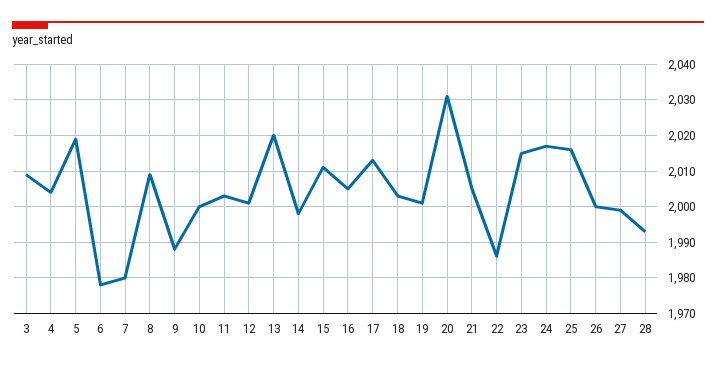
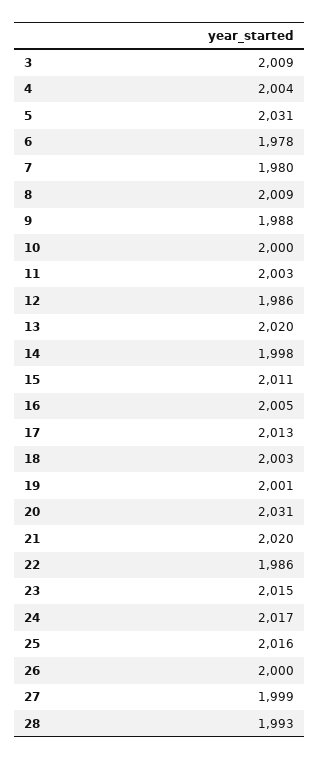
  {
    "3": 2009,
    "4": 2004,
-   "5": 2020,
+   "5": 2031,
    "6": 1978,
    "7": 1980,
    "8": 2009,
    "9": 1988,
    "10": 2000,
    "11": 2003,
-   "12": 2000,
+   "12": 1986,
    "13": 2020,
    "14": 1998,
    "15": 2011,
    "16": 2005,
    "17": 2013,
    "18": 2003,
    "19": 2001,
    "20": 2031,
-   "21": 2005,
+   "21": 2020,
    "22": 1986,
    "23": 2015,
    "24": 2017,
    "25": 2016,
    "26": 2000,
    "27": 1999,
    "28": 1993
  }

